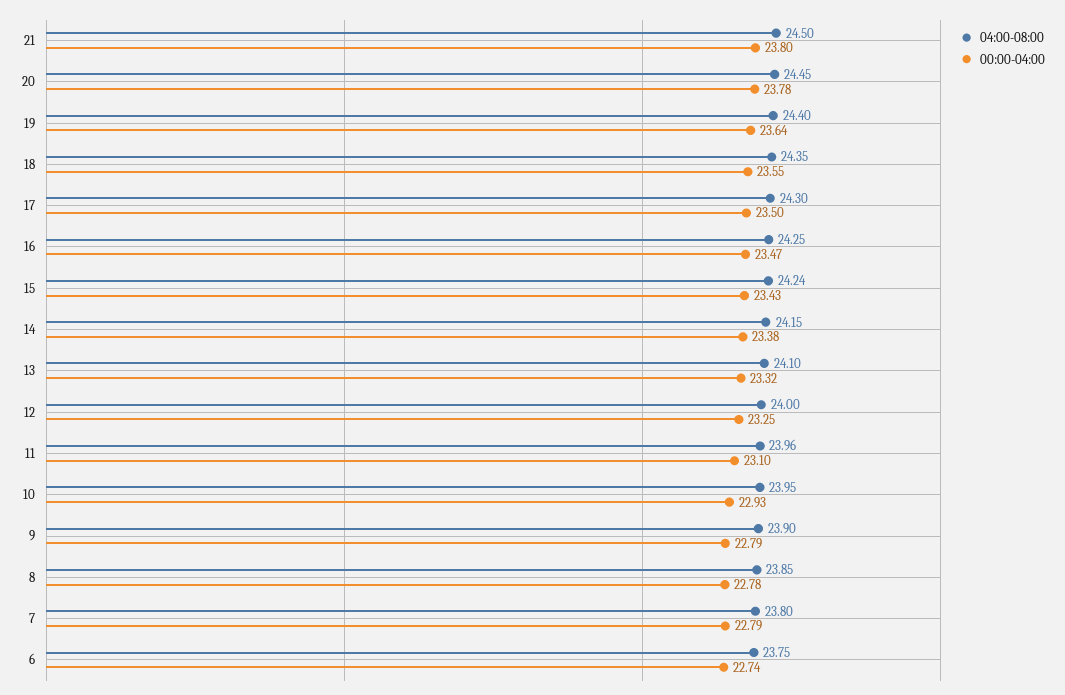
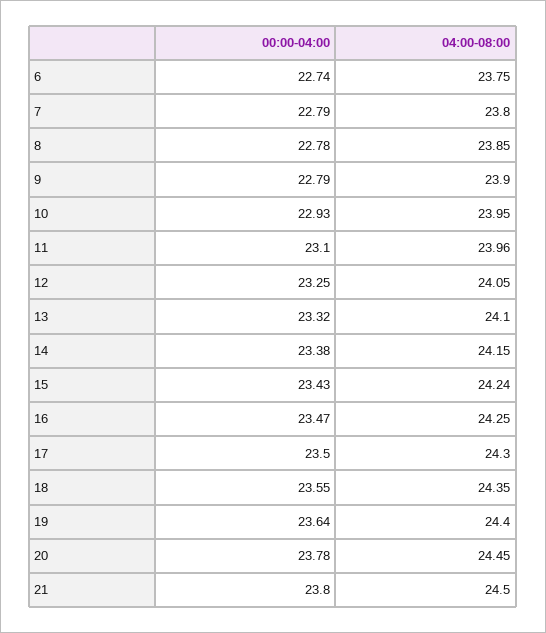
  {
    "04:00-08:00": {
      "21": 24.5,
      "20": 24.45,
      "19": 24.4,
      "18": 24.35,
      "17": 24.3,
      "16": 24.25,
      "15": 24.24,
      "14": 24.15,
      "13": 24.1,
-     "12": 24,
+     "12": 24.05,
      "11": 23.96,
      "10": 23.95,
      "9": 23.9,
      "8": 23.85,
      "7": 23.8,
      "6": 23.75
    },
    "00:00-04:00": {
      "21": 23.8,
      "20": 23.78,
      "19": 23.64,
      "18": 23.55,
      "17": 23.5,
      "16": 23.47,
      "15": 23.43,
      "14": 23.38,
      "13": 23.32,
      "12": 23.25,
      "11": 23.1,
      "10": 22.93,
      "9": 22.79,
      "8": 22.78,
      "7": 22.79,
      "6": 22.74
    }
  }

